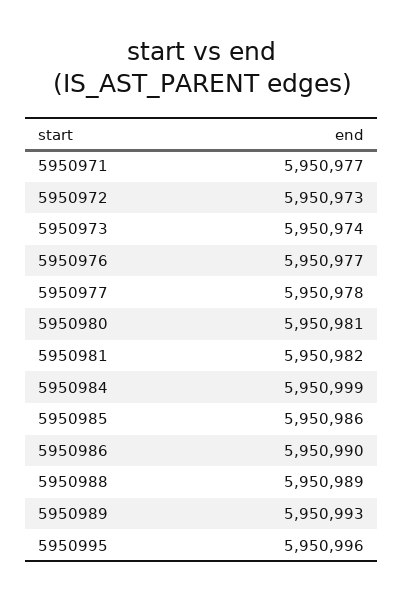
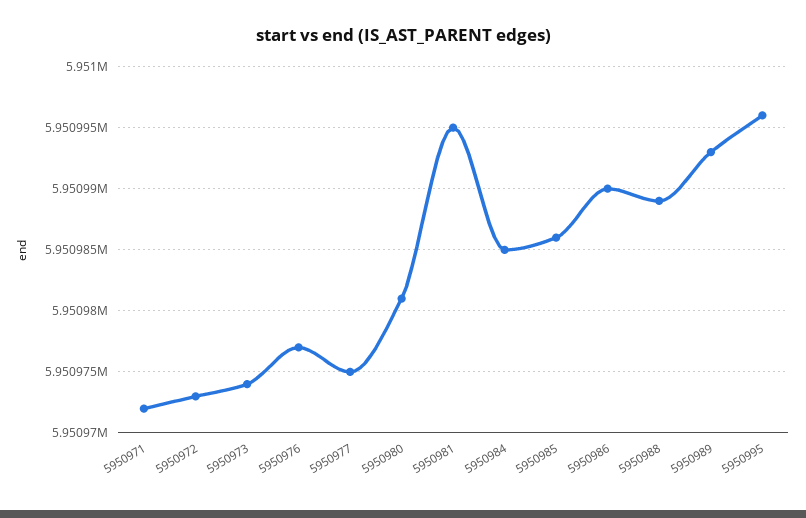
  {
-   "5950971": 5950977,
+   "5950971": 5950972,
    "5950972": 5950973,
    "5950973": 5950974,
    "5950976": 5950977,
-   "5950977": 5950978,
+   "5950977": 5950975,
    "5950980": 5950981,
-   "5950981": 5950982,
+   "5950981": 5950995,
-   "5950984": 5950999,
+   "5950984": 5950985,
    "5950985": 5950986,
    "5950986": 5950990,
    "5950988": 5950989,
    "5950989": 5950993,
    "5950995": 5950996
  }

